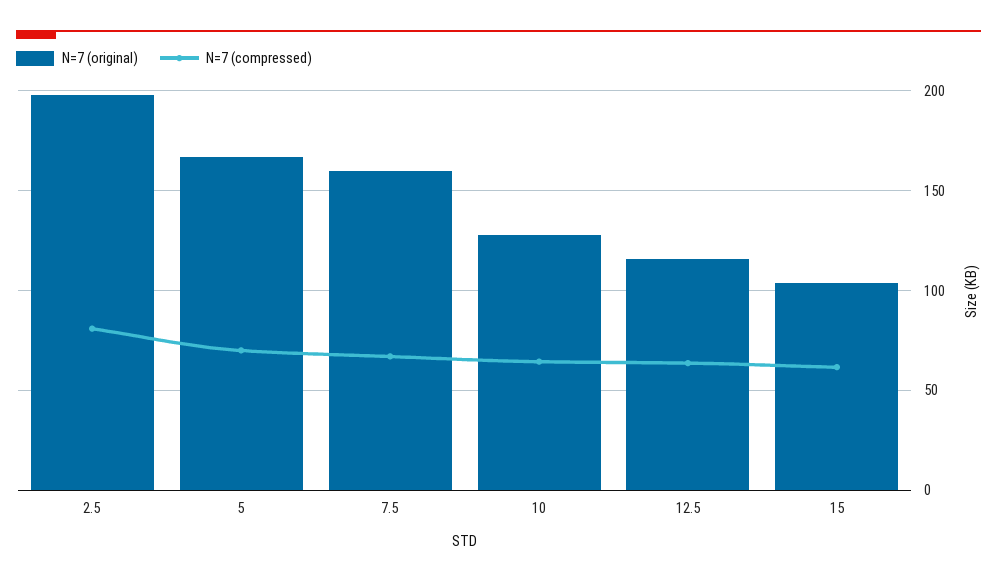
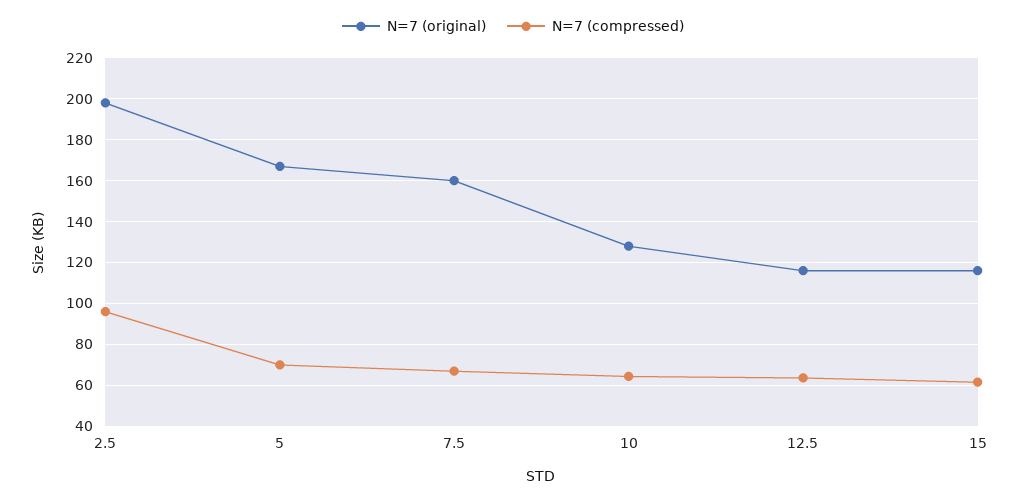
  {
    "N=7 (original)": {
      "2.5": 200,
      "5": 165,
      "7.5": 160,
      "10": 130,
      "12.5": 115,
-     "15": 105
+     "15": 115
    },
    "N=7 (compressed)": {
-     "2.5": 80,
+     "2.5": 95,
      "5": 70,
      "7.5": 65,
      "10": 65,
      "12.5": 65,
      "15": 60
    }
  }

